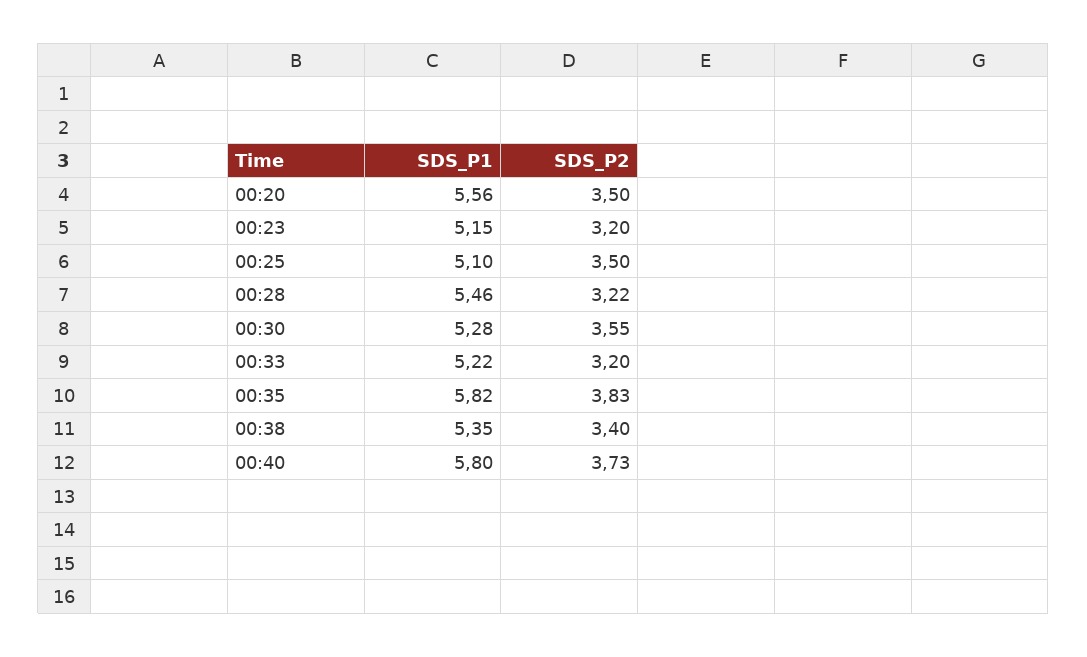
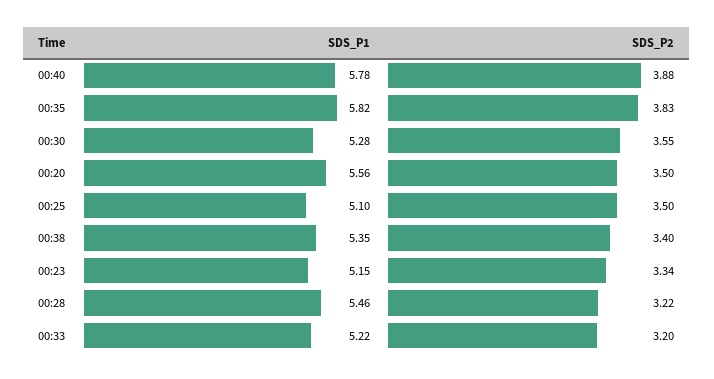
  {
    "SDS_P1": {
      "00:20": 5.56,
      "00:23": 5.15,
      "00:25": 5.1,
      "00:28": 5.46,
      "00:30": 5.28,
      "00:33": 5.22,
      "00:35": 5.82,
      "00:38": 5.35,
-     "00:40": 5.8
+     "00:40": 5.78
    },
    "SDS_P2": {
      "00:20": 3.5,
-     "00:23": 3.2,
+     "00:23": 3.34,
      "00:25": 3.5,
      "00:28": 3.22,
      "00:30": 3.55,
      "00:33": 3.2,
      "00:35": 3.83,
      "00:38": 3.4,
-     "00:40": 3.73
+     "00:40": 3.88
    }
  }

